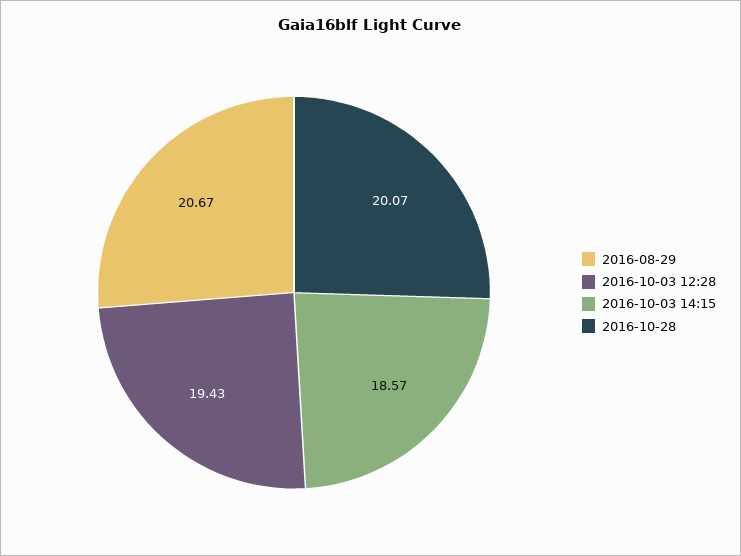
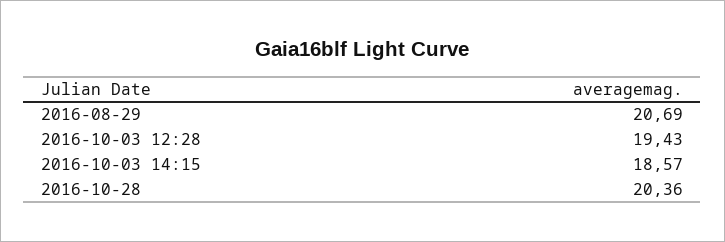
  {
-   "2016-08-29": 20.67,
+   "2016-08-29": 20.69,
    "2016-10-03 12:28": 19.43,
    "2016-10-03 14:15": 18.57,
-   "2016-10-28": 20.07
+   "2016-10-28": 20.36
  }

